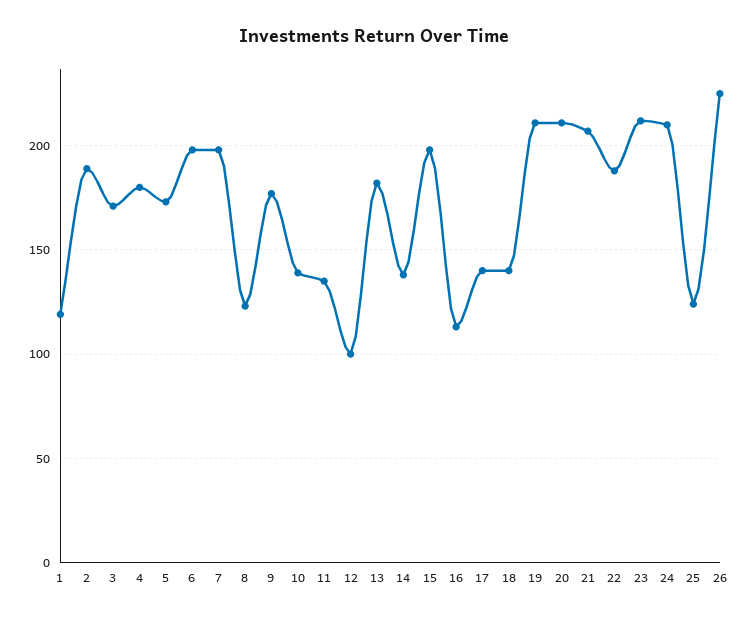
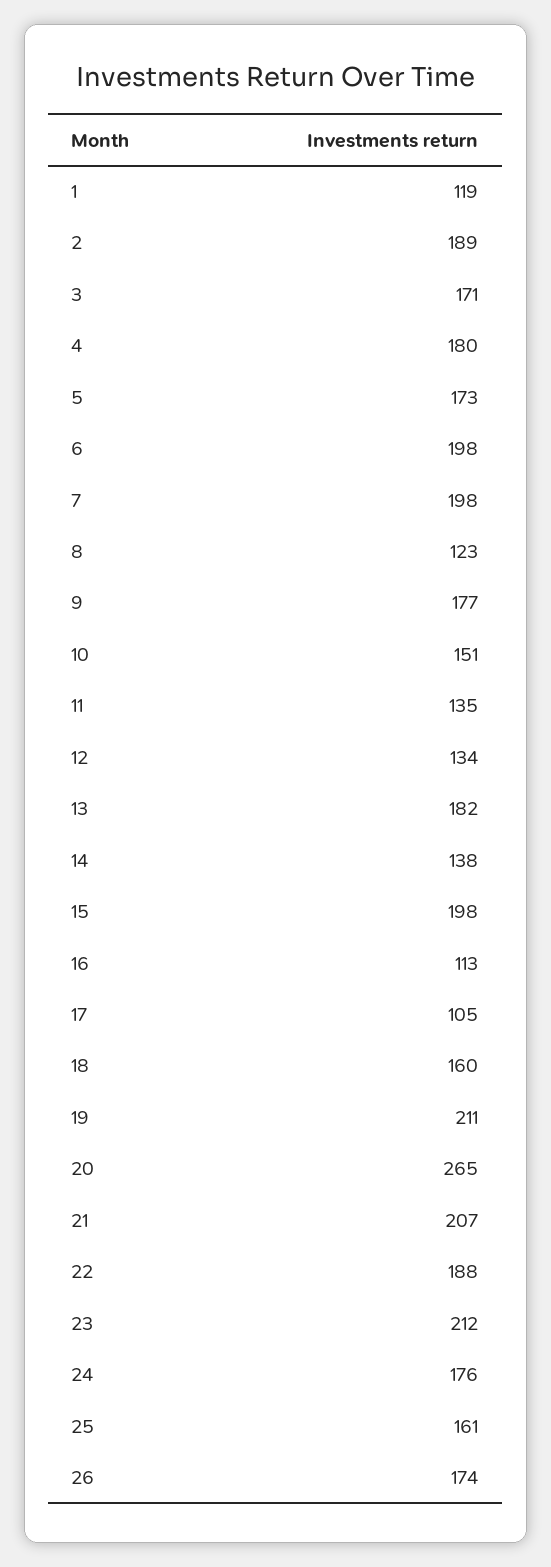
  {
    "1": 119,
    "2": 189,
    "3": 171,
    "4": 180,
    "5": 173,
    "6": 198,
    "7": 198,
    "8": 123,
    "9": 177,
-   "10": 140,
+   "10": 151,
    "11": 135,
-   "12": 100,
+   "12": 134,
    "13": 182,
    "14": 138,
    "15": 198,
    "16": 113,
-   "17": 140,
+   "17": 105,
-   "18": 140,
+   "18": 160,
    "19": 211,
-   "20": 210,
+   "20": 265,
    "21": 207,
    "22": 188,
    "23": 212,
-   "24": 210,
+   "24": 176,
-   "25": 125,
+   "25": 161,
-   "26": 225
+   "26": 174
  }

